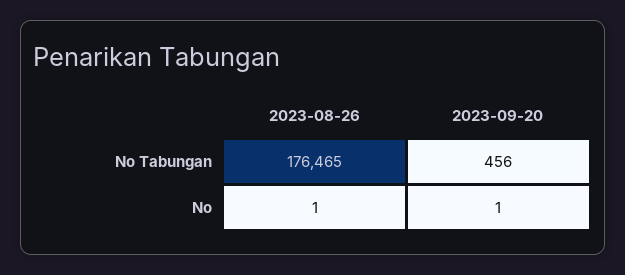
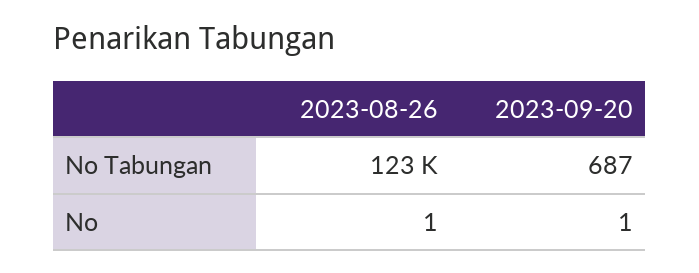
  {
    "2023-08-26": {
-     "No Tabungan": 176465,
+     "No Tabungan": 123000,
      "No": 1
    },
    "2023-09-20": {
-     "No Tabungan": 456,
+     "No Tabungan": 687,
      "No": 1
    }
  }

